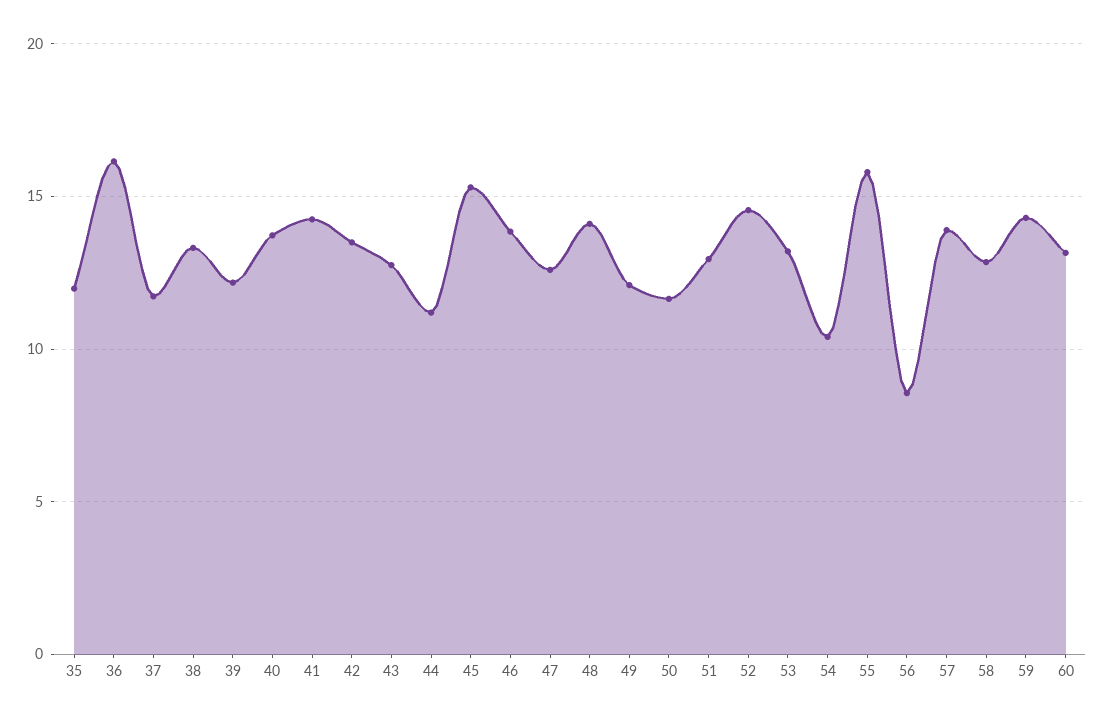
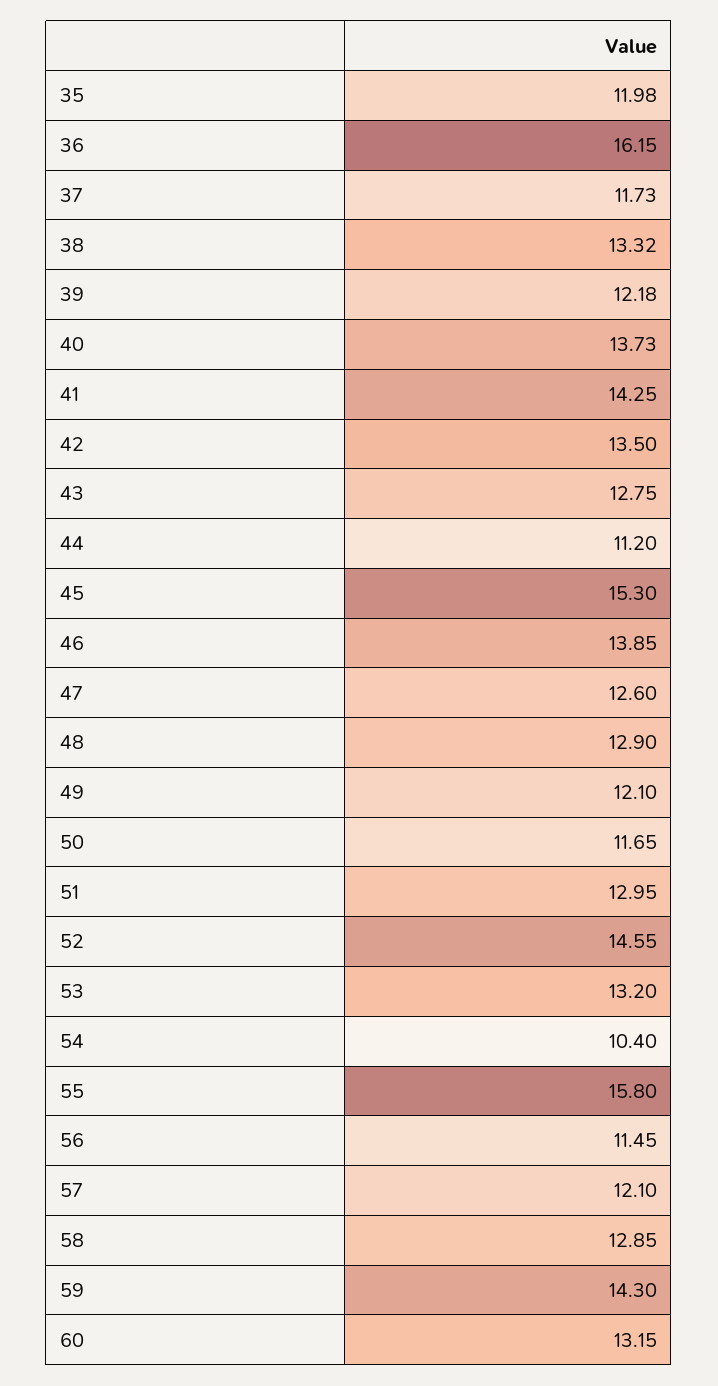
  {
    "35": 11.98,
    "36": 16.15,
    "37": 11.73,
    "38": 13.32,
    "39": 12.18,
    "40": 13.73,
    "41": 14.25,
    "42": 13.5,
    "43": 12.75,
    "44": 11.2,
    "45": 15.3,
    "46": 13.85,
    "47": 12.6,
-   "48": 14,
+   "48": 12.9,
    "49": 12.1,
    "50": 11.65,
    "51": 12.95,
    "52": 14.55,
    "53": 13.2,
    "54": 10.4,
    "55": 15.8,
-   "56": 8.5,
+   "56": 11.45,
-   "57": 14,
+   "57": 12.1,
    "58": 12.85,
    "59": 14.3,
    "60": 13.15
  }

